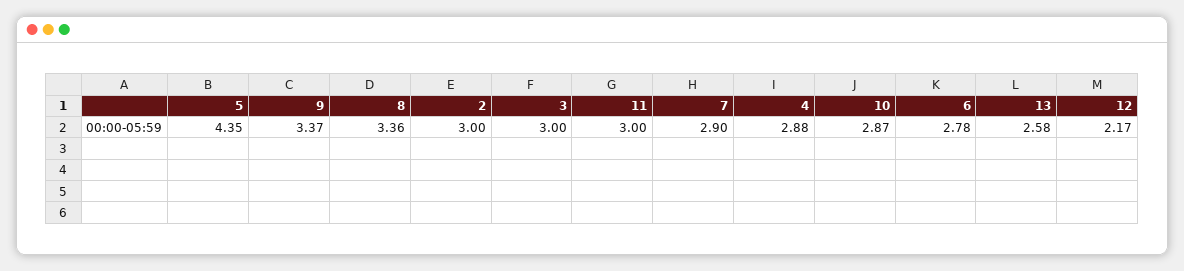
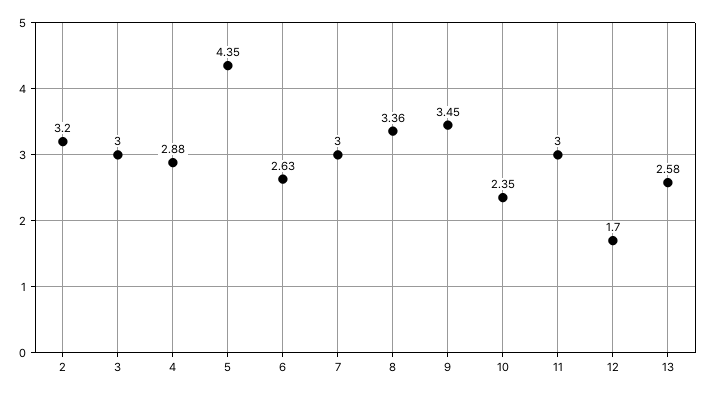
  {
    "5": 4.35,
-   "9": 3.37,
+   "9": 3.45,
    "8": 3.36,
-   "2": 3,
+   "2": 3.2,
    "3": 3,
    "11": 3,
-   "7": 2.9,
+   "7": 3,
    "4": 2.88,
-   "10": 2.87,
+   "10": 2.35,
-   "6": 2.78,
+   "6": 2.63,
    "13": 2.58,
-   "12": 2.17
+   "12": 1.7
  }

